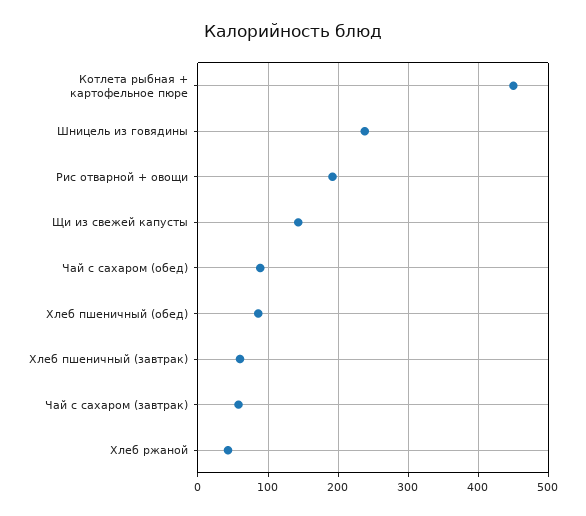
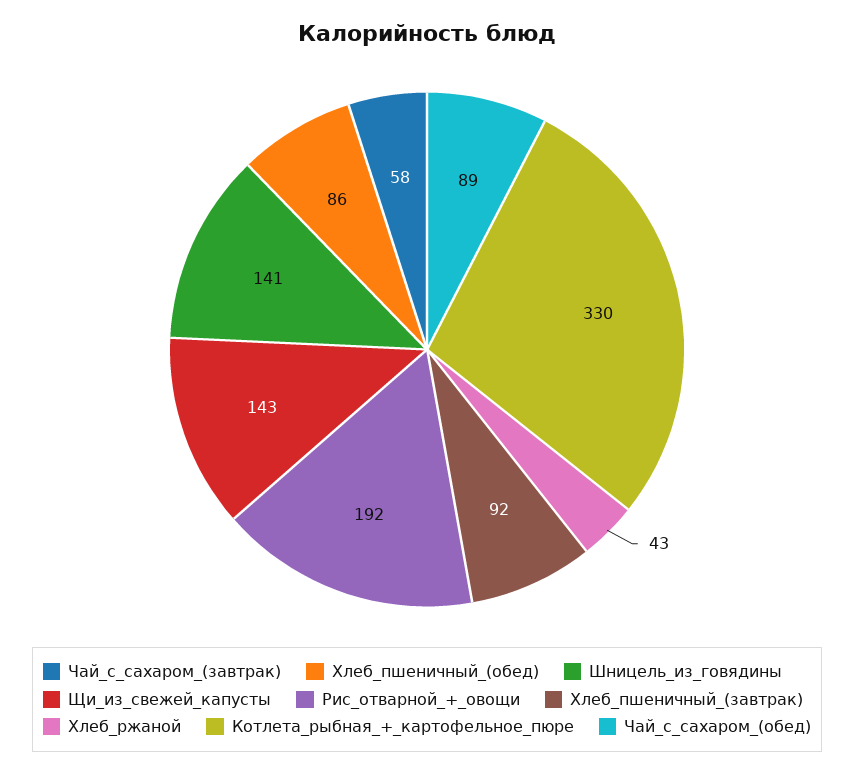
  {
-   "Котлета рыбная + картофельное пюре": 450,
+   "Котлета рыбная + картофельное пюре": 330,
-   "Шницель из говядины": 240,
+   "Шницель из говядины": 141,
    "Рис отварной + овощи": 192,
    "Щи из свежей капусты": 143,
    "Чай с сахаром (обед)": 89,
    "Хлеб пшеничный (обед)": 86,
-   "Хлеб пшеничный (завтрак)": 60,
+   "Хлеб пшеничный (завтрак)": 92,
    "Чай с сахаром (завтрак)": 58,
    "Хлеб ржаной": 43
  }

